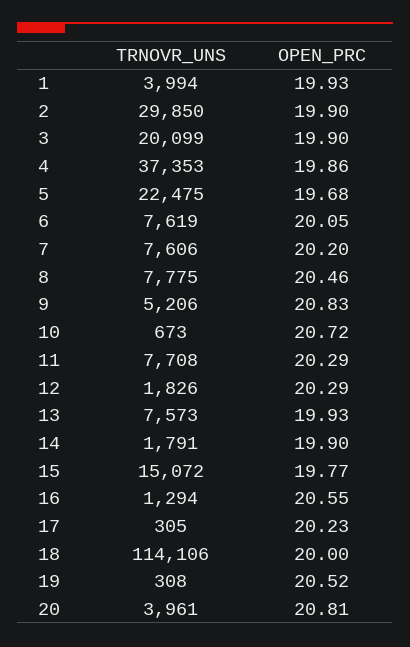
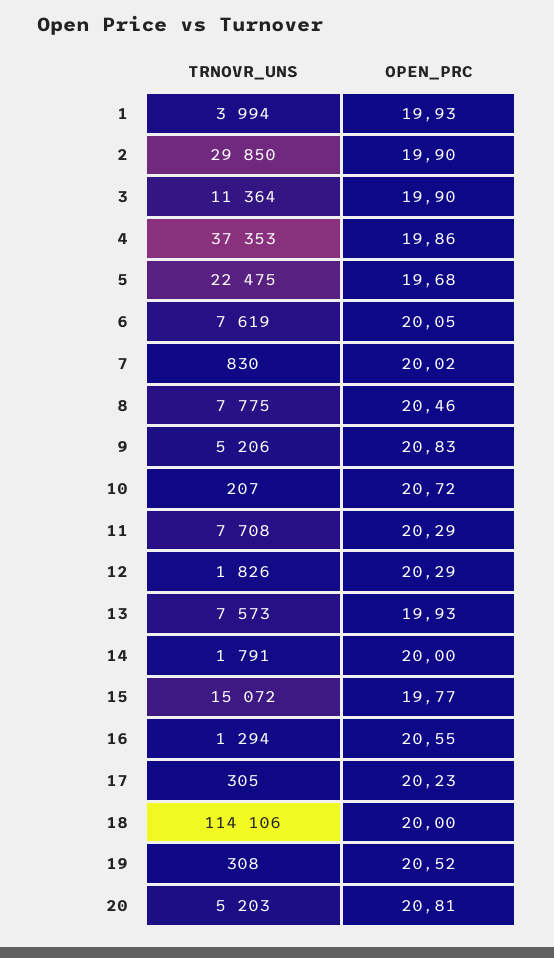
  {
    "TRNOVR_UNS": {
      "1": 3994,
      "2": 29850,
-     "3": 20099,
+     "3": 11364,
      "4": 37353,
      "5": 22475,
      "6": 7619,
-     "7": 7606,
+     "7": 830,
      "8": 7775,
      "9": 5206,
-     "10": 673,
+     "10": 207,
      "11": 7708,
      "12": 1826,
      "13": 7573,
      "14": 1791,
      "15": 15072,
      "16": 1294,
      "17": 305,
      "18": 114106,
      "19": 308,
-     "20": 3961
+     "20": 5203
    },
    "OPEN_PRC": {
      "1": 19.93,
      "2": 19.9,
      "3": 19.9,
      "4": 19.86,
      "5": 19.68,
      "6": 20.05,
-     "7": 20.2,
+     "7": 20.02,
      "8": 20.46,
      "9": 20.83,
      "10": 20.72,
      "11": 20.29,
      "12": 20.29,
      "13": 19.93,
-     "14": 19.9,
+     "14": 20,
      "15": 19.77,
      "16": 20.55,
      "17": 20.23,
      "18": 20,
      "19": 20.52,
      "20": 20.81
    }
  }

